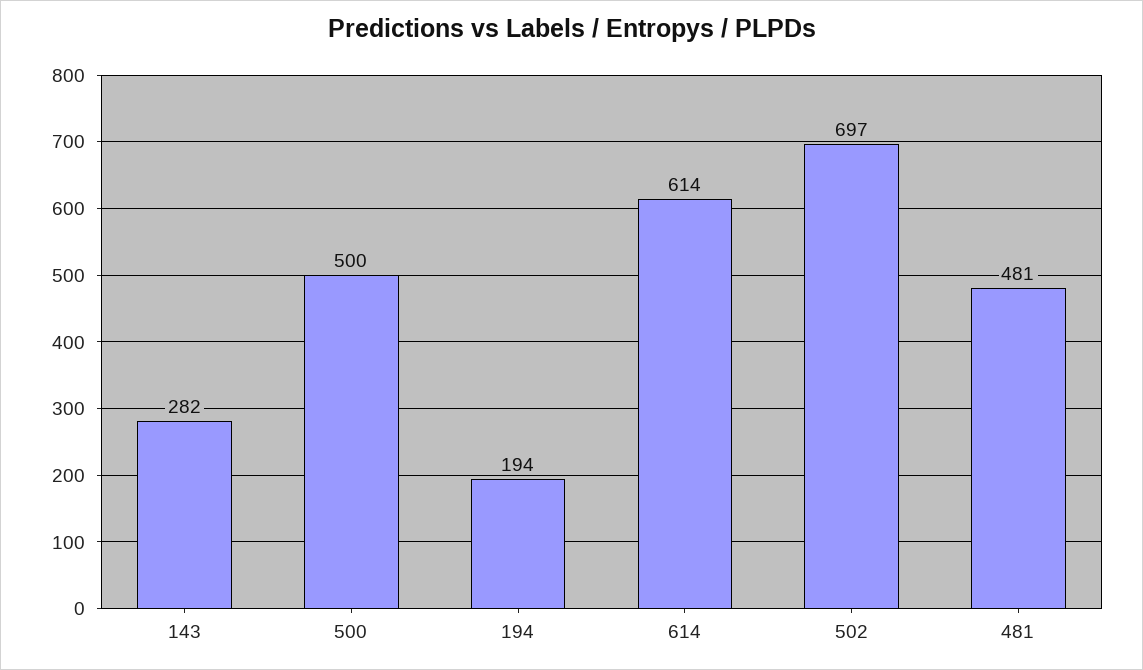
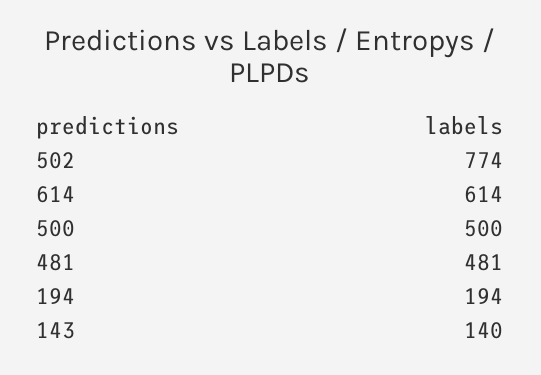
  {
-   "143": 282,
+   "143": 140,
    "500": 500,
    "194": 194,
    "614": 614,
-   "502": 697,
+   "502": 774,
    "481": 481
  }

